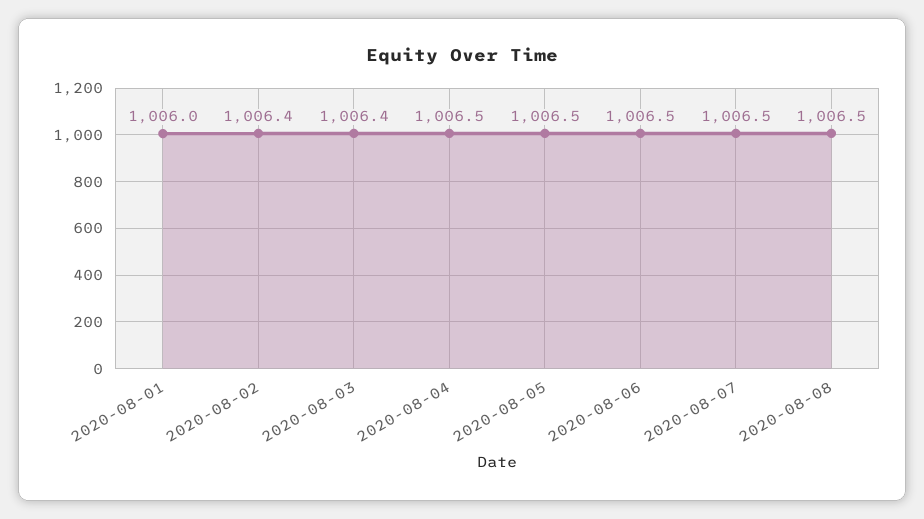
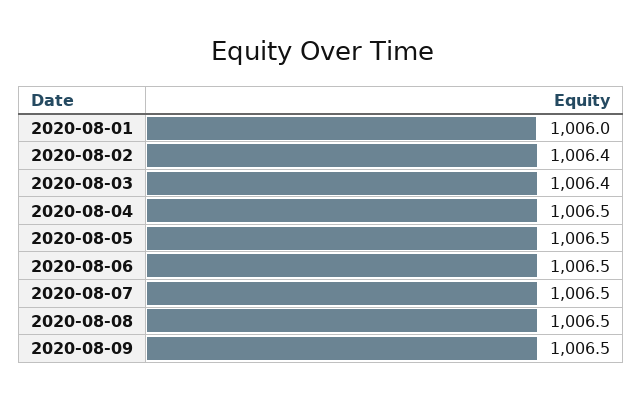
  {
    "2020-08-01": 1006,
    "2020-08-02": 1006.4,
    "2020-08-03": 1006.4,
    "2020-08-04": 1006.5,
    "2020-08-05": 1006.5,
    "2020-08-06": 1006.5,
    "2020-08-07": 1006.5,
-   "2020-08-08": 1006.5
+   "2020-08-08": 1006.5,
+   "2020-08-09": 1006.5
  }

